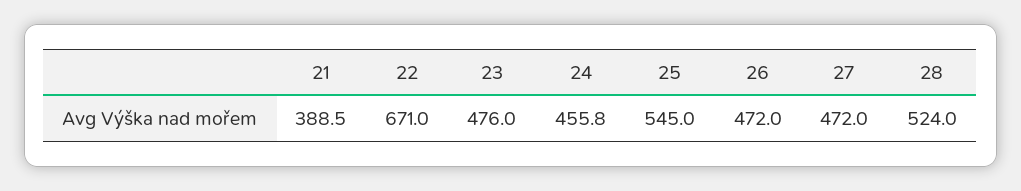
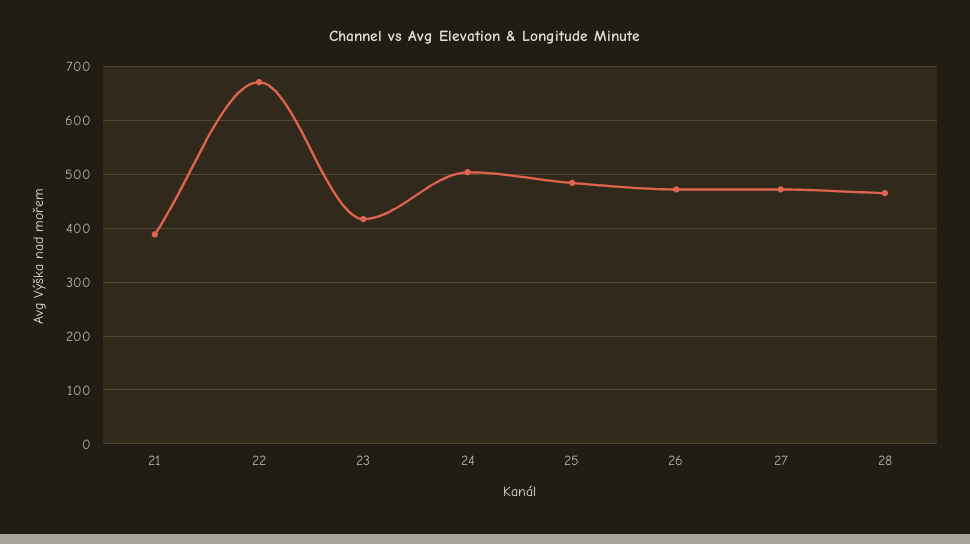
  {
    "21": 388.5,
    "22": 671,
-   "23": 476,
+   "23": 420,
-   "24": 455.8,
+   "24": 500,
-   "25": 545,
+   "25": 480,
    "26": 472,
    "27": 472,
-   "28": 524
+   "28": 460
  }

